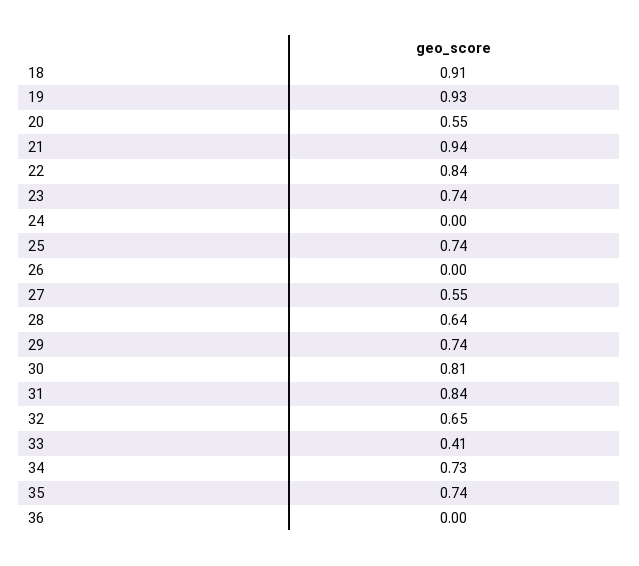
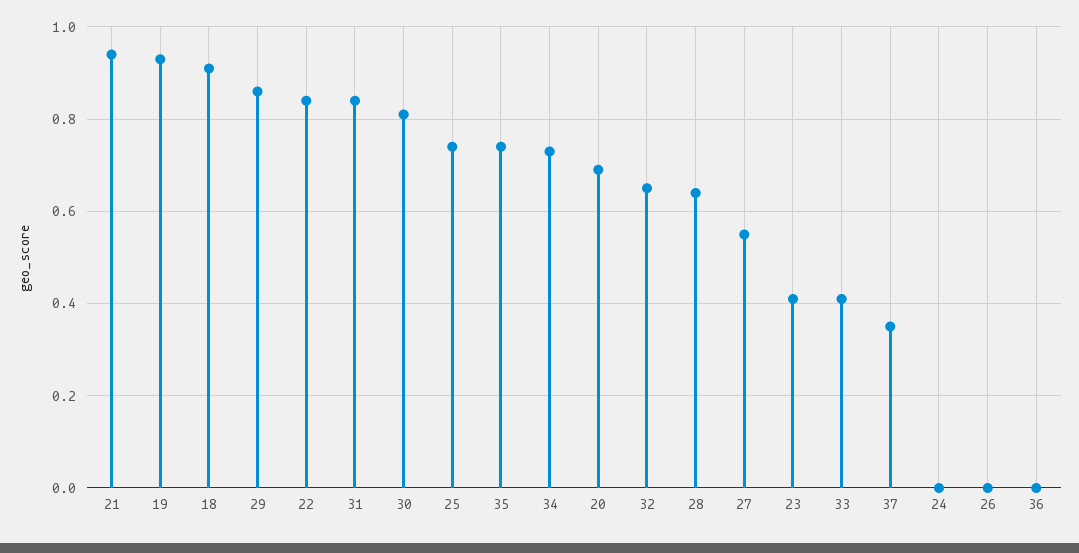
  {
    "18": 0.91,
    "19": 0.93,
-   "20": 0.55,
+   "20": 0.7,
    "21": 0.94,
    "22": 0.84,
-   "23": 0.74,
+   "23": 0.4,
    "24": 0,
    "25": 0.74,
    "26": 0,
    "27": 0.55,
    "28": 0.64,
-   "29": 0.74,
+   "29": 0.85,
    "30": 0.81,
    "31": 0.84,
    "32": 0.65,
    "33": 0.41,
    "34": 0.73,
    "35": 0.74,
-   "36": 0
+   "36": 0,
+   "37": 0.35
  }

